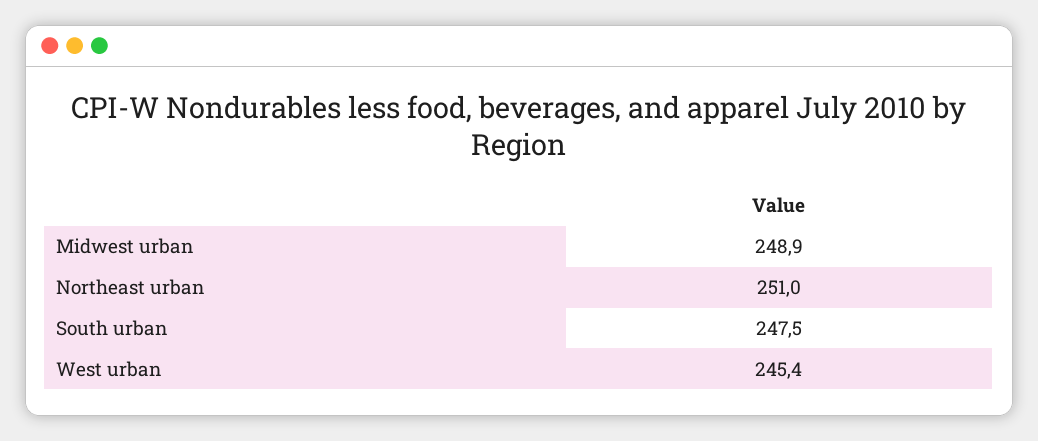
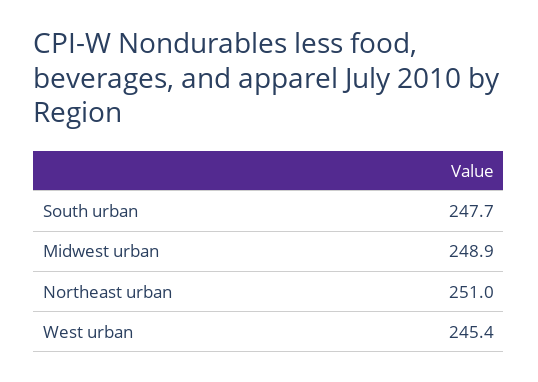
  {
    "Midwest urban": 248.9,
    "Northeast urban": 251,
-   "South urban": 247.5,
+   "South urban": 247.7,
    "West urban": 245.4
  }

